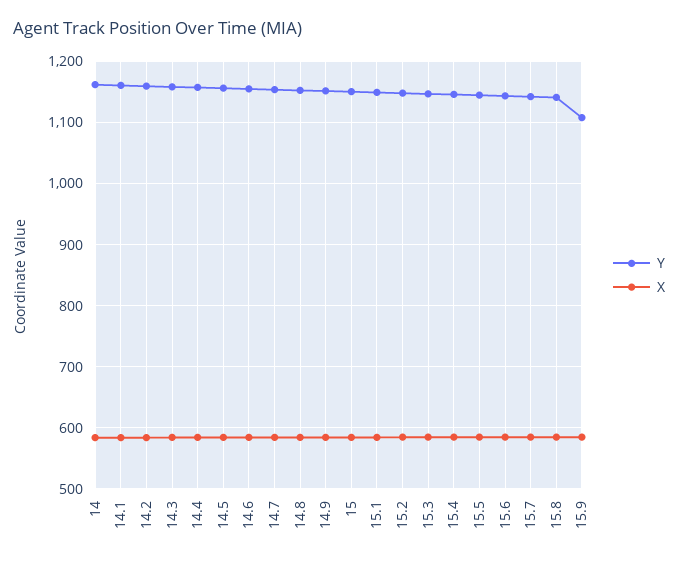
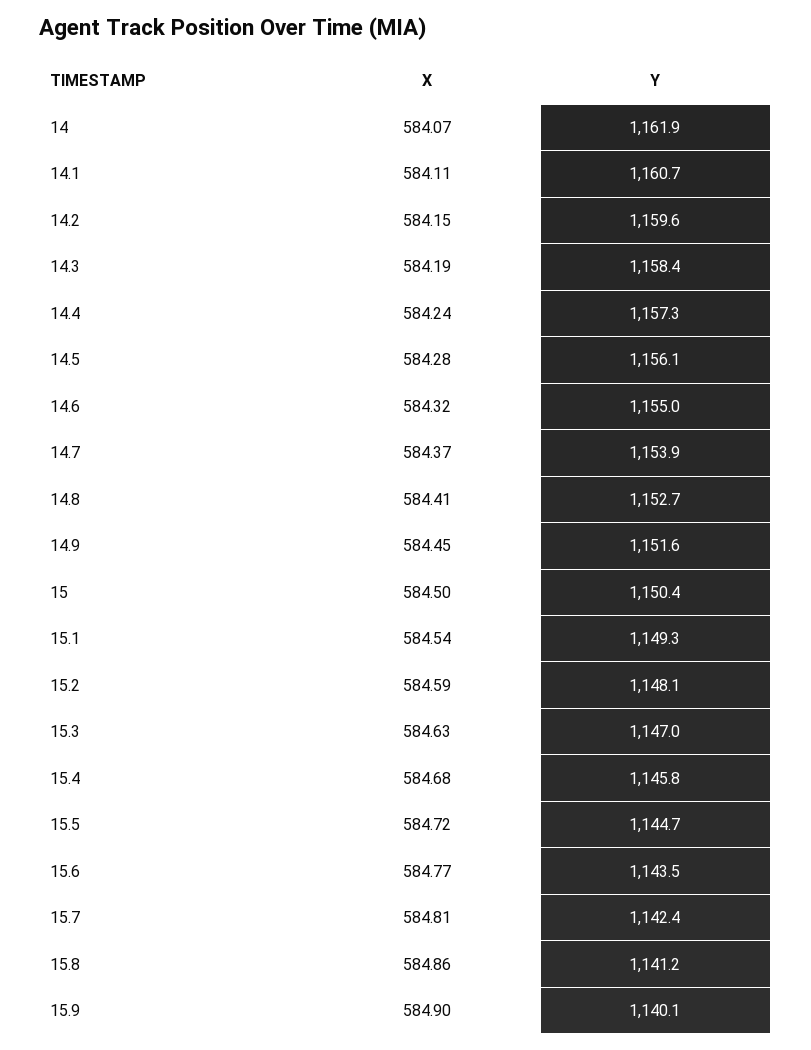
  {
    "Y": {
      "14": 1161.9,
      "14.1": 1160.7,
      "14.2": 1159.6,
      "14.3": 1158.4,
      "14.4": 1157.3,
      "14.5": 1156.1,
      "14.6": 1155,
      "14.7": 1153.9,
      "14.8": 1152.7,
      "14.9": 1151.6,
      "15": 1150.4,
      "15.1": 1149.3,
      "15.2": 1148.1,
      "15.3": 1147,
      "15.4": 1145.8,
      "15.5": 1144.7,
      "15.6": 1143.5,
      "15.7": 1142.4,
      "15.8": 1141.2,
-     "15.9": 1110
+     "15.9": 1140.1
    },
    "X": {
      "14": 584.07,
      "14.1": 584.11,
      "14.2": 584.15,
      "14.3": 584.19,
      "14.4": 584.24,
      "14.5": 584.28,
      "14.6": 584.32,
      "14.7": 584.37,
      "14.8": 584.41,
      "14.9": 584.45,
      "15": 584.5,
      "15.1": 584.54,
      "15.2": 584.59,
      "15.3": 584.63,
      "15.4": 584.68,
      "15.5": 584.72,
      "15.6": 584.77,
      "15.7": 584.81,
      "15.8": 584.86,
      "15.9": 584.9
    }
  }

